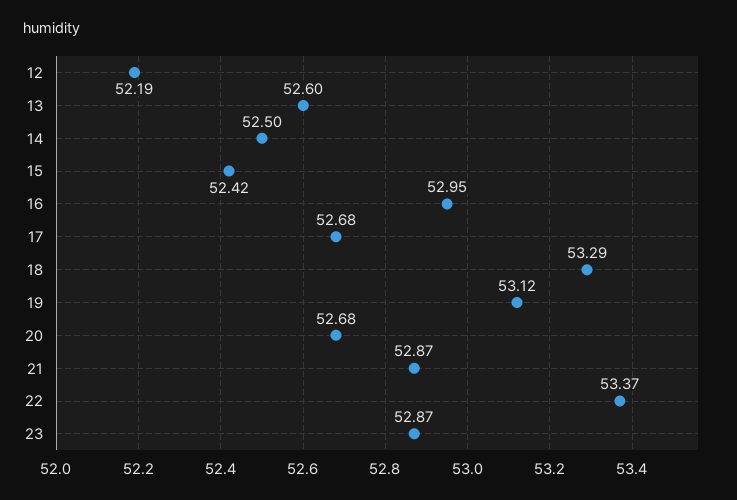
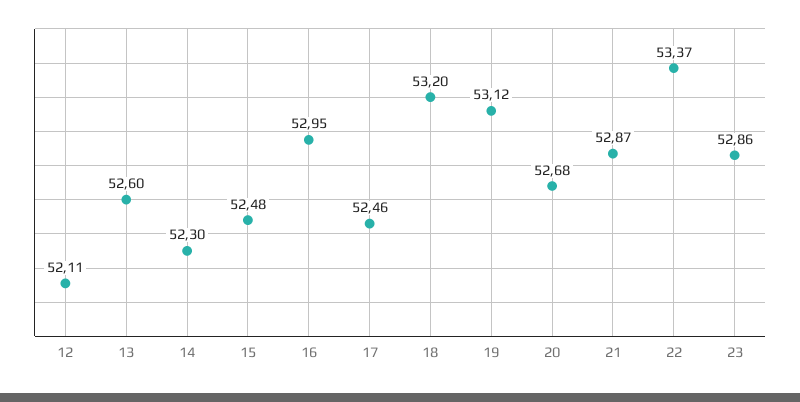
  {
-   "12": 52.19,
+   "12": 52.11,
    "13": 52.6,
-   "14": 52.5,
+   "14": 52.3,
-   "15": 52.42,
+   "15": 52.48,
    "16": 52.95,
-   "17": 52.68,
+   "17": 52.46,
-   "18": 53.29,
+   "18": 53.2,
    "19": 53.12,
    "20": 52.68,
    "21": 52.87,
    "22": 53.37,
-   "23": 52.87
+   "23": 52.86
  }

